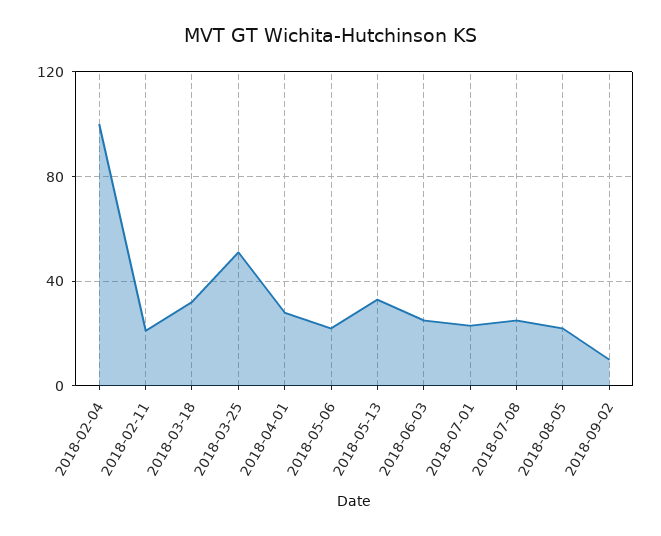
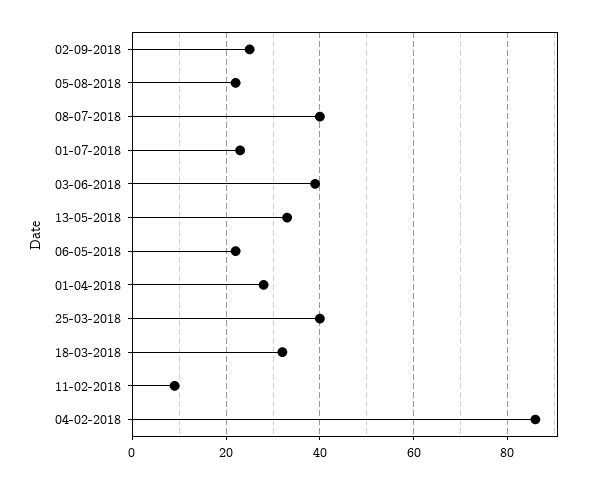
  {
-   "2018-02-04": 100,
+   "2018-02-04": 85,
-   "2018-02-11": 20,
+   "2018-02-11": 10,
    "2018-03-18": 30,
-   "2018-03-25": 50,
+   "2018-03-25": 40,
    "2018-04-01": 30,
    "2018-05-06": 20,
    "2018-05-13": 35,
-   "2018-06-03": 25,
+   "2018-06-03": 40,
    "2018-07-01": 25,
-   "2018-07-08": 25,
+   "2018-07-08": 40,
    "2018-08-05": 20,
-   "2018-09-02": 10
+   "2018-09-02": 25
  }

